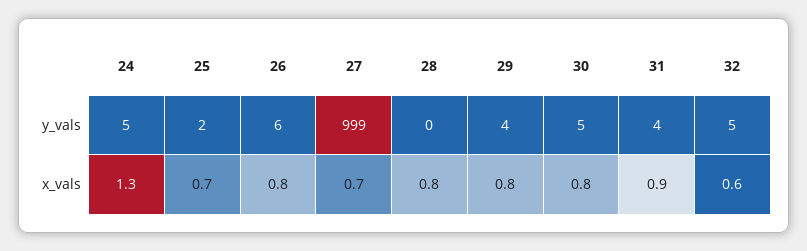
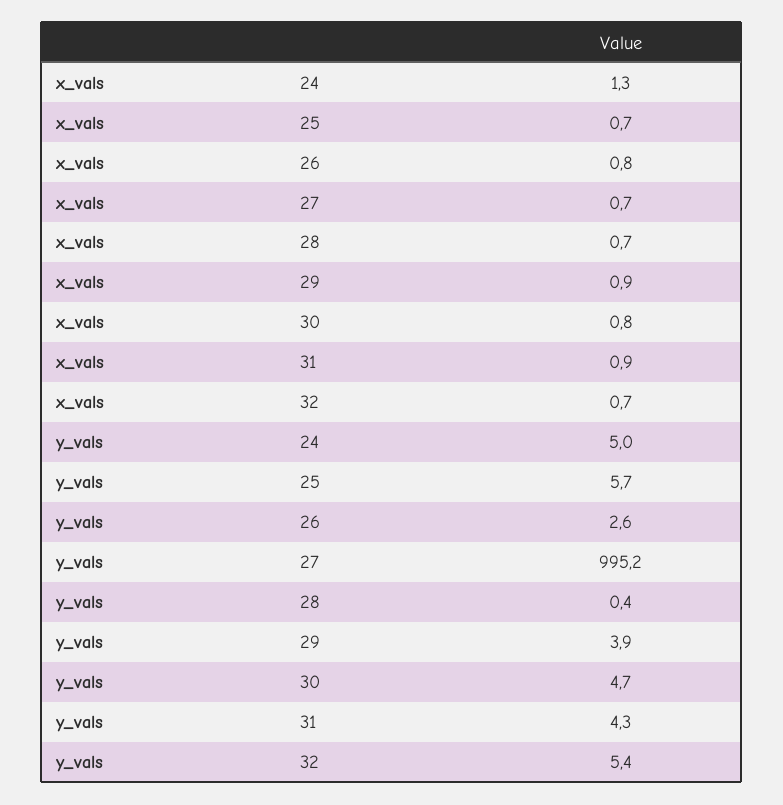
  {
    "24": {
      "y_vals": 5,
      "x_vals": 1.3
    },
    "25": {
-     "y_vals": 2,
+     "y_vals": 5.7,
      "x_vals": 0.7
    },
    "26": {
-     "y_vals": 6,
+     "y_vals": 2.6,
      "x_vals": 0.8
    },
    "27": {
-     "y_vals": 999,
+     "y_vals": 995.2,
      "x_vals": 0.7
    },
    "28": {
      "y_vals": 0.4,
-     "x_vals": 0.8
+     "x_vals": 0.7
    },
    "29": {
      "y_vals": 3.9,
-     "x_vals": 0.8
+     "x_vals": 0.9
    },
    "30": {
      "y_vals": 4.7,
      "x_vals": 0.8
    },
    "31": {
      "y_vals": 4.3,
      "x_vals": 0.9
    },
    "32": {
      "y_vals": 5.4,
-     "x_vals": 0.6
+     "x_vals": 0.7
    }
  }

